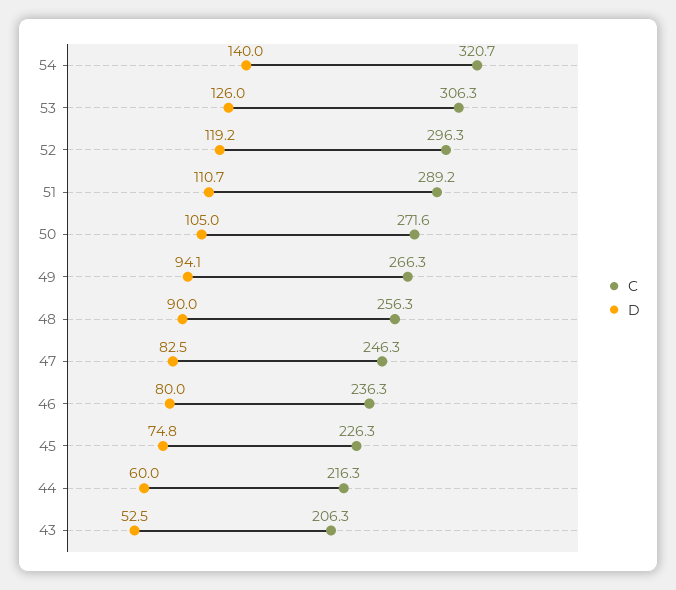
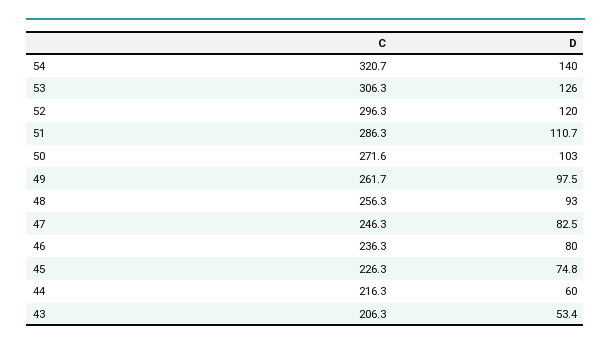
  {
    "C": {
      "54": 320.7,
      "53": 306.3,
      "52": 296.3,
-     "51": 289.2,
+     "51": 286.3,
      "50": 271.6,
-     "49": 266.3,
+     "49": 261.7,
      "48": 256.3,
      "47": 246.3,
      "46": 236.3,
      "45": 226.3,
      "44": 216.3,
      "43": 206.3
    },
    "D": {
      "54": 140,
      "53": 126,
-     "52": 119.2,
+     "52": 120,
      "51": 110.7,
-     "50": 105,
+     "50": 103,
-     "49": 94.1,
+     "49": 97.5,
-     "48": 90,
+     "48": 93,
      "47": 82.5,
      "46": 80,
      "45": 74.8,
      "44": 60,
-     "43": 52.5
+     "43": 53.4
    }
  }

